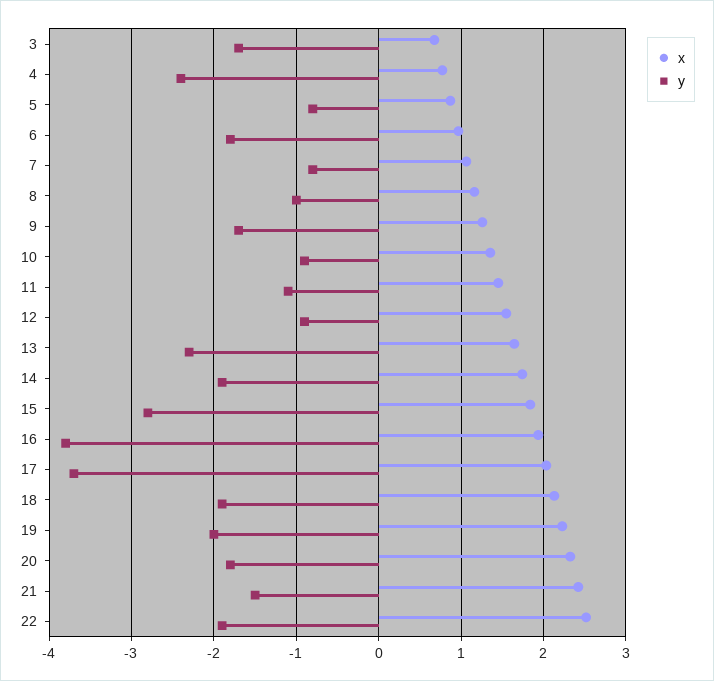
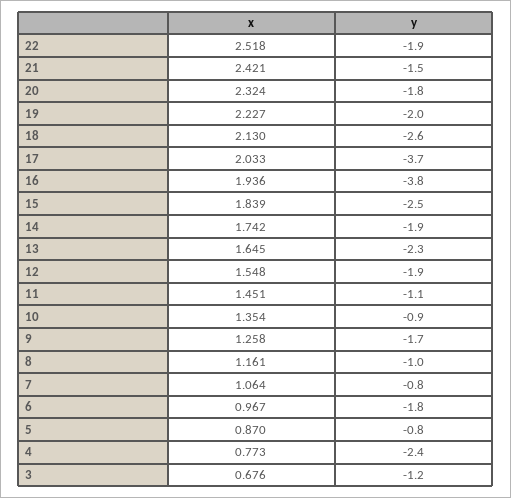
  {
    "x": {
      "3": 0.676,
      "4": 0.773,
      "5": 0.87,
      "6": 0.967,
      "7": 1.064,
      "8": 1.161,
      "9": 1.258,
      "10": 1.354,
      "11": 1.451,
      "12": 1.548,
      "13": 1.645,
      "14": 1.742,
      "15": 1.839,
      "16": 1.936,
      "17": 2.033,
      "18": 2.13,
      "19": 2.227,
      "20": 2.324,
      "21": 2.421,
      "22": 2.518
    },
    "y": {
-     "3": -1.7,
+     "3": -1.2,
      "4": -2.4,
      "5": -0.8,
      "6": -1.8,
      "7": -0.8,
      "8": -1,
      "9": -1.7,
      "10": -0.9,
      "11": -1.1,
-     "12": -0.9,
+     "12": -1.9,
      "13": -2.3,
      "14": -1.9,
-     "15": -2.8,
+     "15": -2.5,
      "16": -3.8,
      "17": -3.7,
-     "18": -1.9,
+     "18": -2.6,
      "19": -2,
      "20": -1.8,
      "21": -1.5,
      "22": -1.9
    }
  }

